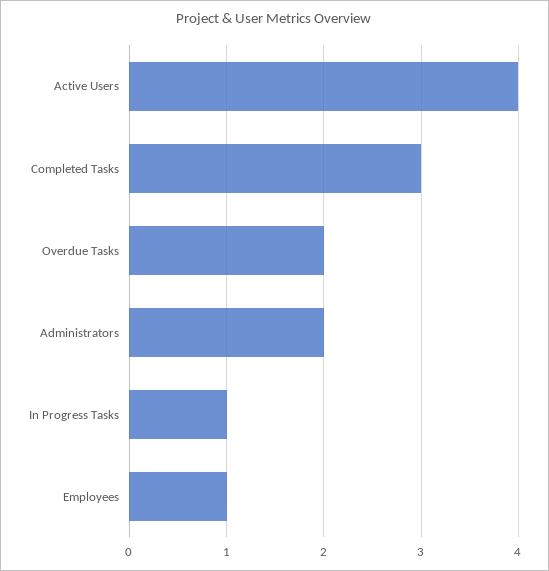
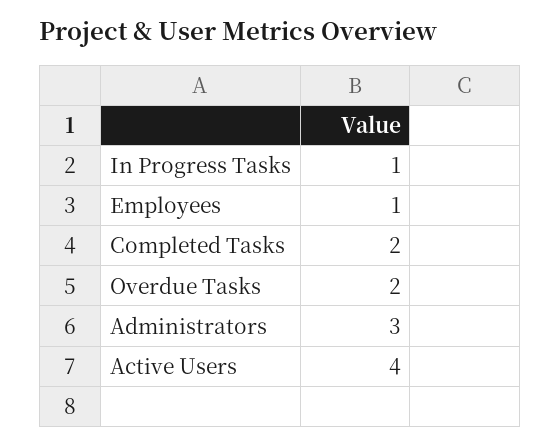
  {
    "Active Users": 4,
-   "Completed Tasks": 3,
+   "Completed Tasks": 2,
    "Overdue Tasks": 2,
-   "Administrators": 2,
+   "Administrators": 3,
    "In Progress Tasks": 1,
    "Employees": 1
  }

